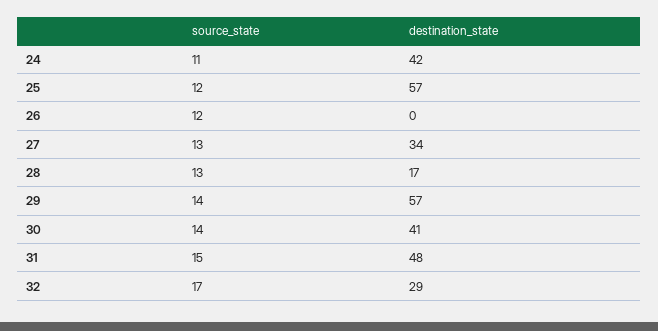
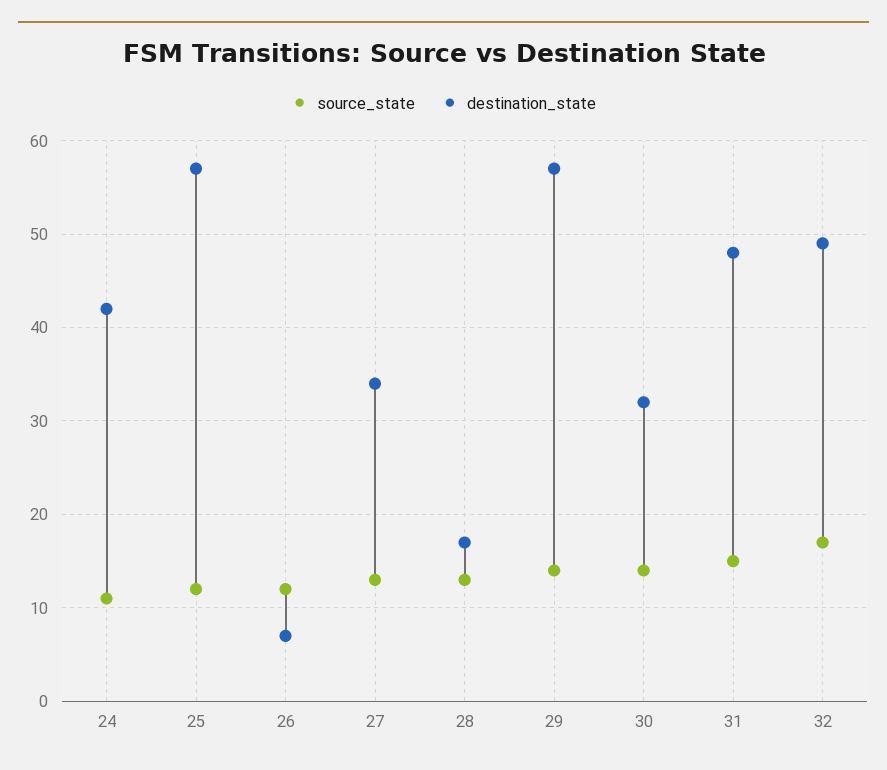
  {
    "source_state": {
      "24": 11,
      "25": 12,
      "26": 12,
      "27": 13,
      "28": 13,
      "29": 14,
      "30": 14,
      "31": 15,
      "32": 17
    },
    "destination_state": {
      "24": 42,
      "25": 57,
-     "26": 0,
+     "26": 7,
      "27": 34,
      "28": 17,
      "29": 57,
-     "30": 41,
+     "30": 32,
      "31": 48,
-     "32": 29
+     "32": 49
    }
  }

